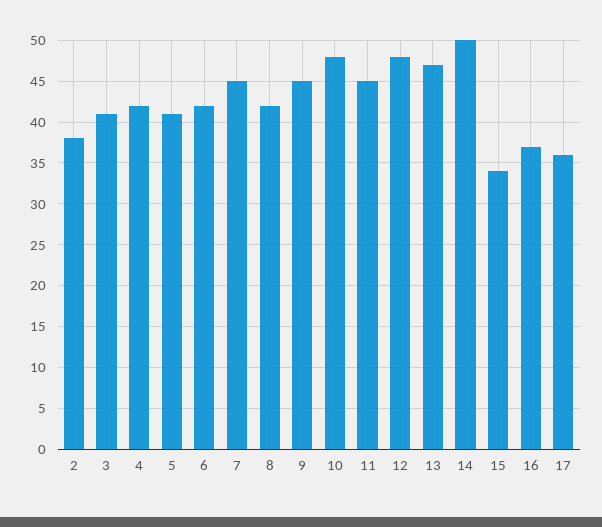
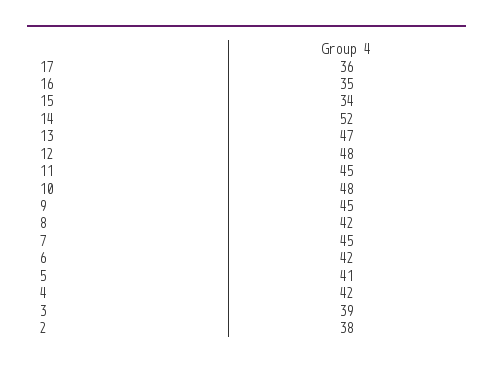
  {
    "2": 38,
-   "3": 41,
+   "3": 39,
    "4": 42,
    "5": 41,
    "6": 42,
    "7": 45,
    "8": 42,
    "9": 45,
    "10": 48,
    "11": 45,
    "12": 48,
    "13": 47,
-   "14": 50,
+   "14": 52,
    "15": 34,
-   "16": 37,
+   "16": 35,
    "17": 36
  }

